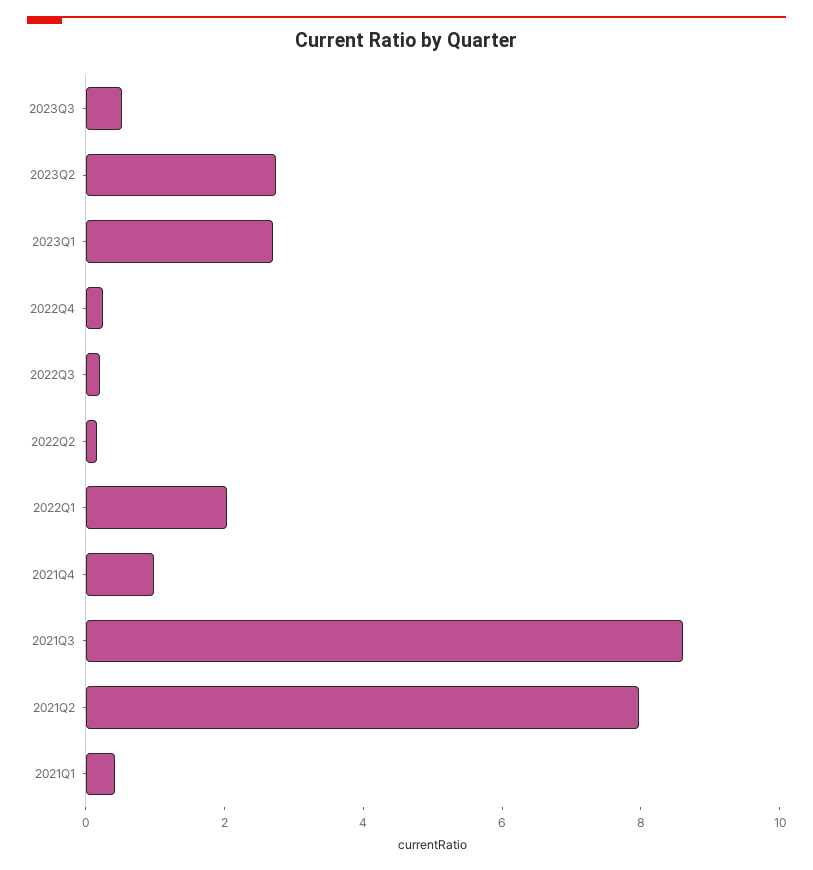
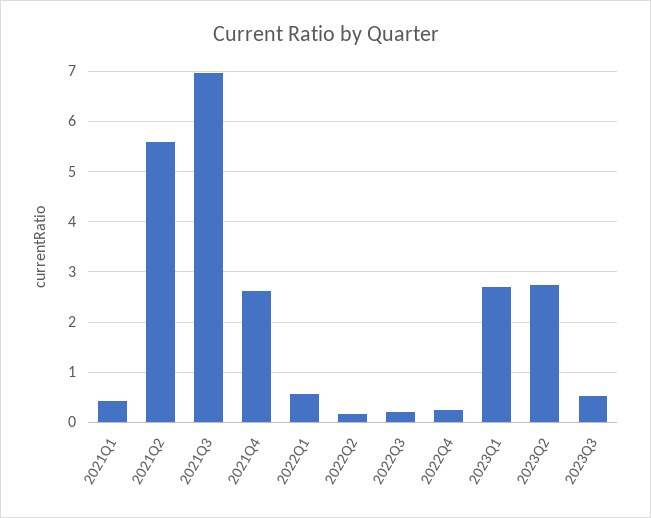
  {
    "2023Q3": 0.6,
    "2023Q2": 2.8,
    "2023Q1": 2.6,
    "2022Q4": 0.2,
    "2022Q3": 0.2,
    "2022Q2": 0.2,
-   "2022Q1": 2,
+   "2022Q1": 0.6,
-   "2021Q4": 1,
+   "2021Q4": 2.6,
-   "2021Q3": 8.5,
+   "2021Q3": 7,
-   "2021Q2": 8,
+   "2021Q2": 5.6,
    "2021Q1": 0.4
  }

